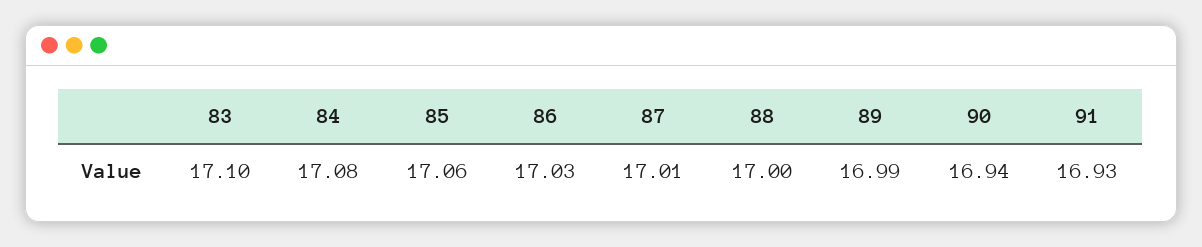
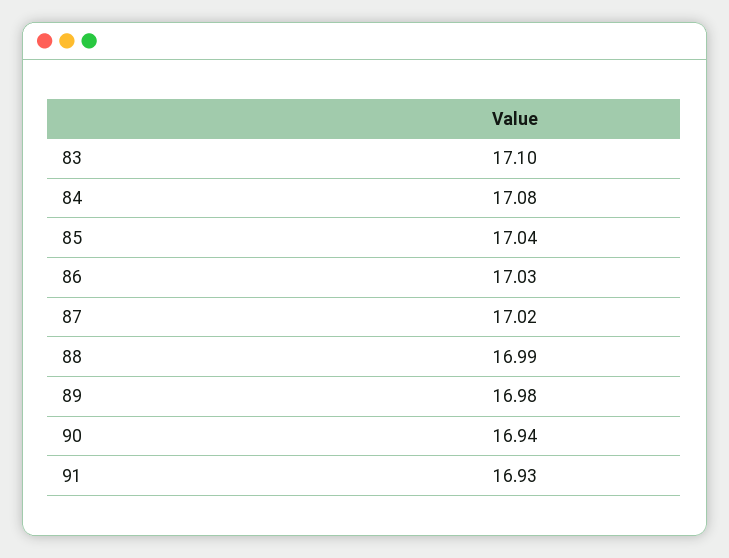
  {
    "83": 17.1,
    "84": 17.08,
-   "85": 17.06,
+   "85": 17.04,
    "86": 17.03,
-   "87": 17.01,
+   "87": 17.02,
-   "88": 17,
+   "88": 16.99,
-   "89": 16.99,
+   "89": 16.98,
    "90": 16.94,
    "91": 16.93
  }

